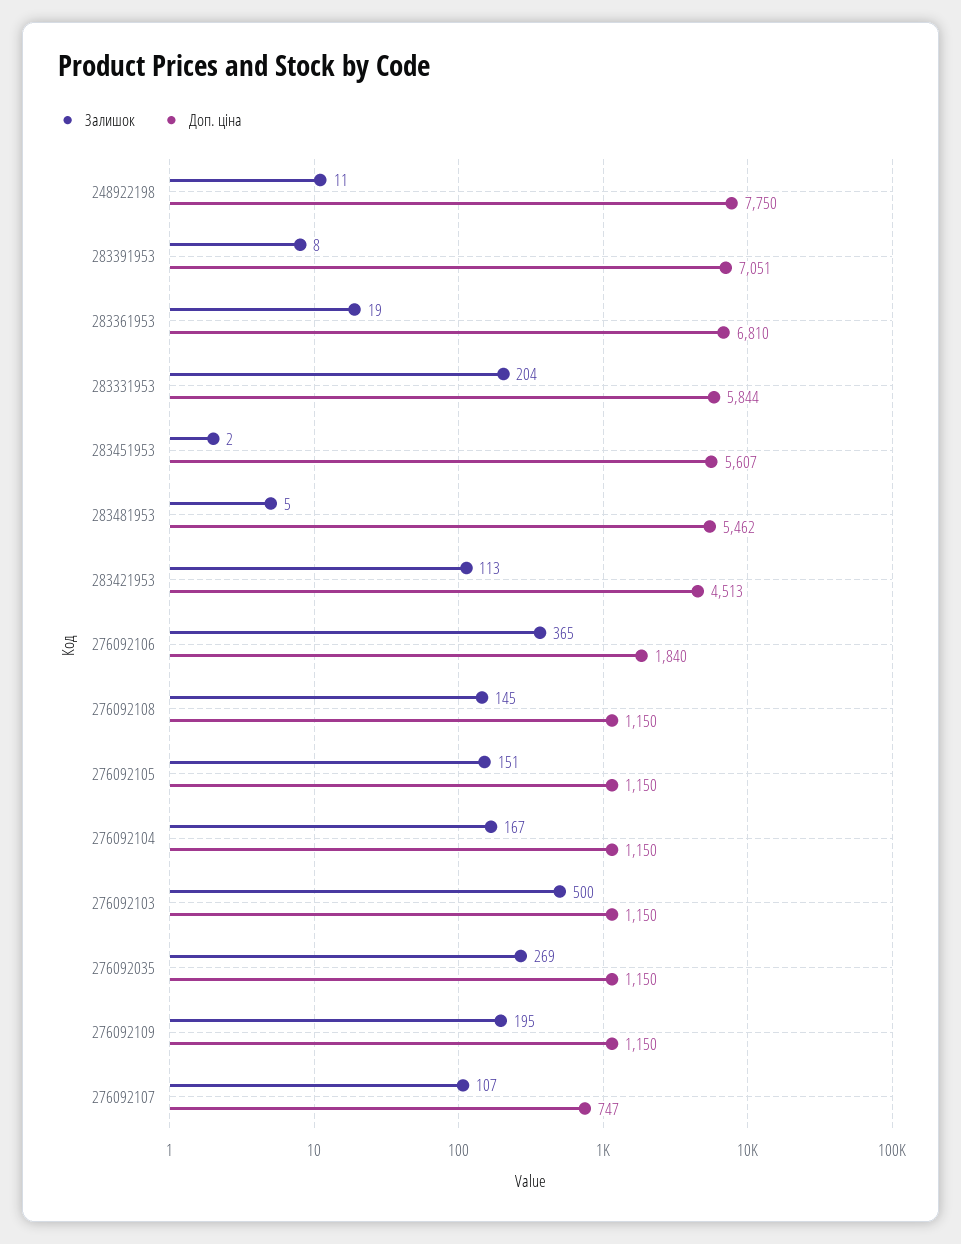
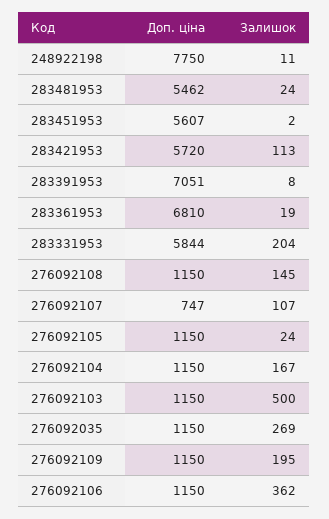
  {
    "Залишок": {
      "248922198": 11,
      "283391953": 8,
      "283361953": 19,
      "283331953": 204,
      "283451953": 2,
-     "283481953": 5,
+     "283481953": 24,
      "283421953": 113,
-     "276092106": 365,
+     "276092106": 362,
      "276092108": 145,
-     "276092105": 151,
+     "276092105": 24,
      "276092104": 167,
      "276092103": 500,
      "276092035": 269,
      "276092109": 195,
      "276092107": 107
    },
    "Доп. ціна": {
      "248922198": 7750,
      "283391953": 7051,
      "283361953": 6810,
      "283331953": 5844,
      "283451953": 5607,
      "283481953": 5462,
-     "283421953": 4513,
+     "283421953": 5720,
-     "276092106": 1840,
+     "276092106": 1150,
      "276092108": 1150,
      "276092105": 1150,
      "276092104": 1150,
      "276092103": 1150,
      "276092035": 1150,
      "276092109": 1150,
      "276092107": 747
    }
  }

